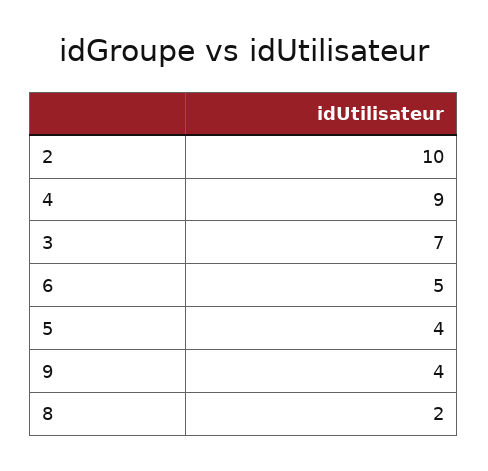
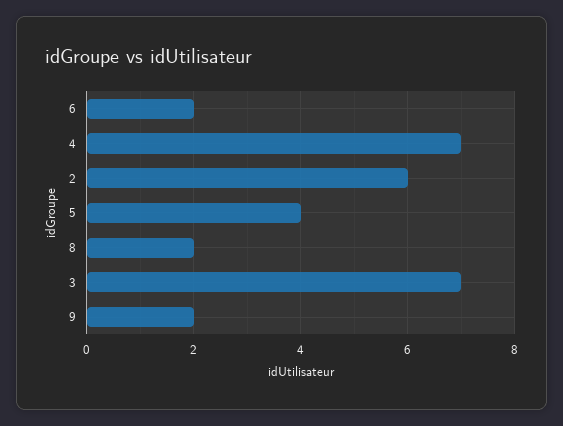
  {
-   "2": 10,
+   "2": 6,
-   "4": 9,
+   "4": 7,
    "3": 7,
-   "6": 5,
+   "6": 2,
    "5": 4,
-   "9": 4,
+   "9": 2,
    "8": 2
  }

